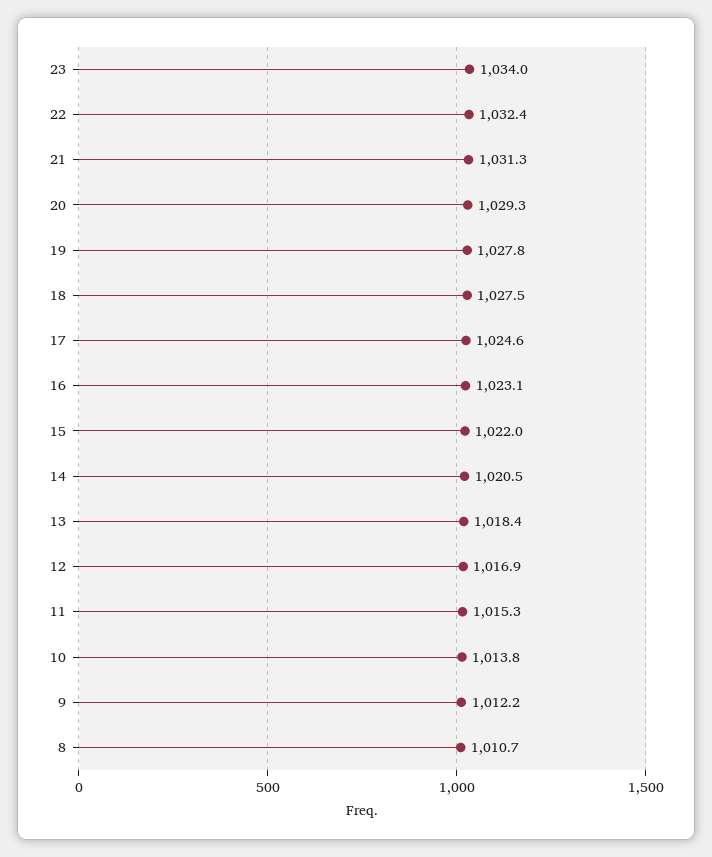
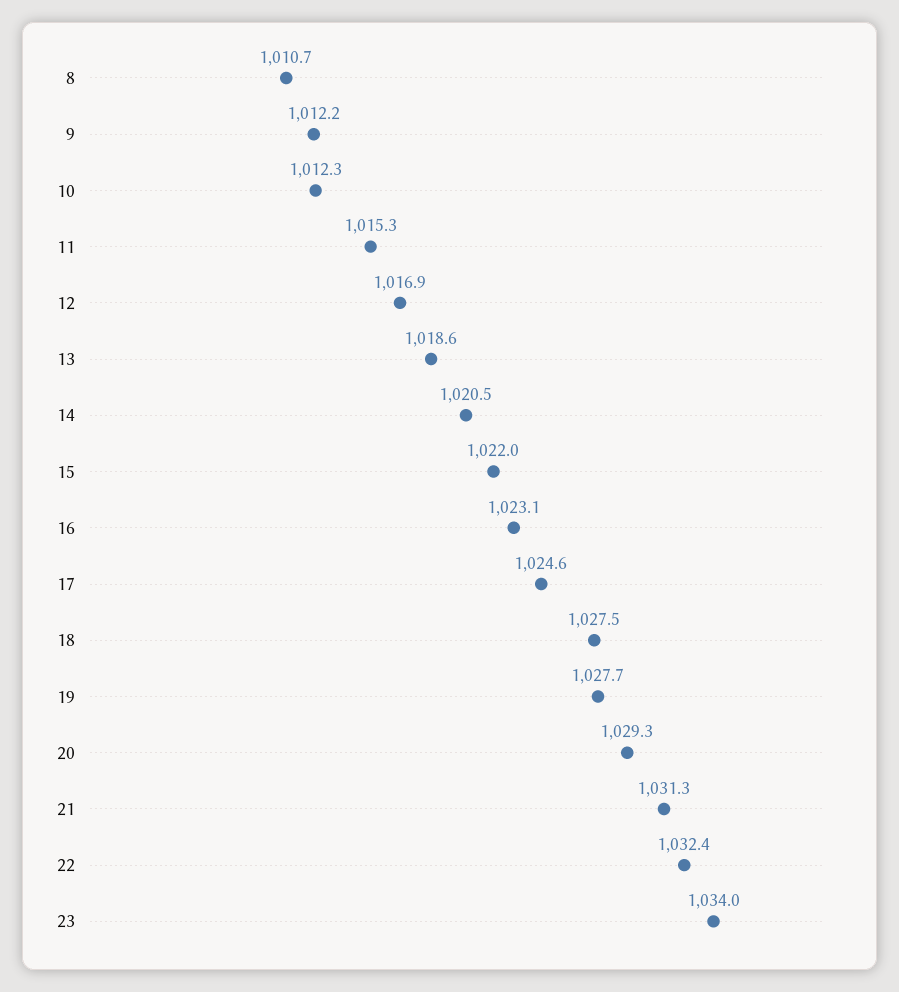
  {
    "23": 1034,
    "22": 1032.4,
    "21": 1031.3,
    "20": 1029.3,
-   "19": 1027.8,
+   "19": 1027.7,
    "18": 1027.5,
    "17": 1024.6,
    "16": 1023.1,
    "15": 1022,
    "14": 1020.5,
-   "13": 1018.4,
+   "13": 1018.6,
    "12": 1016.9,
    "11": 1015.3,
-   "10": 1013.8,
+   "10": 1012.3,
    "9": 1012.2,
    "8": 1010.7
  }

